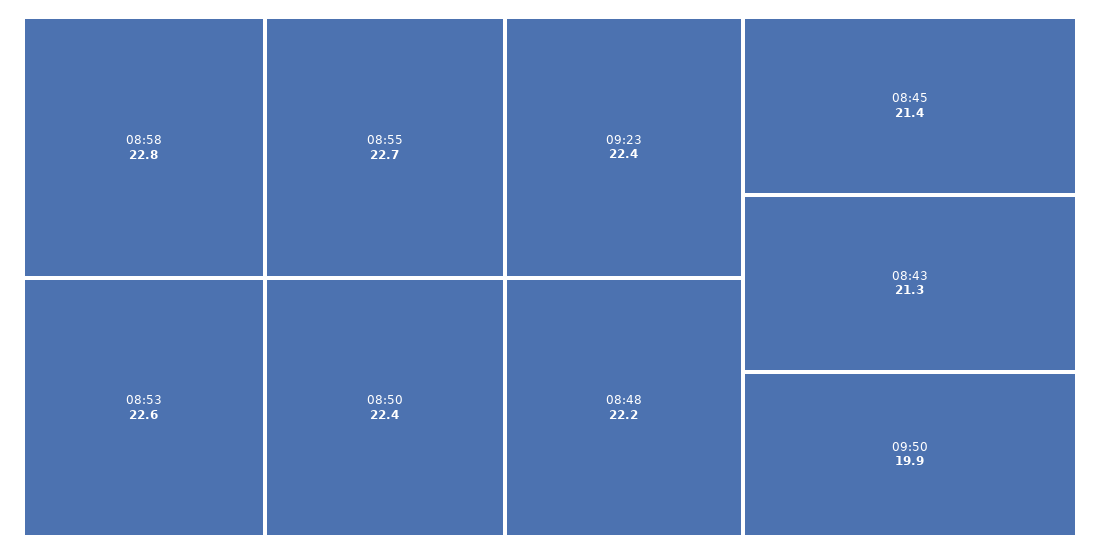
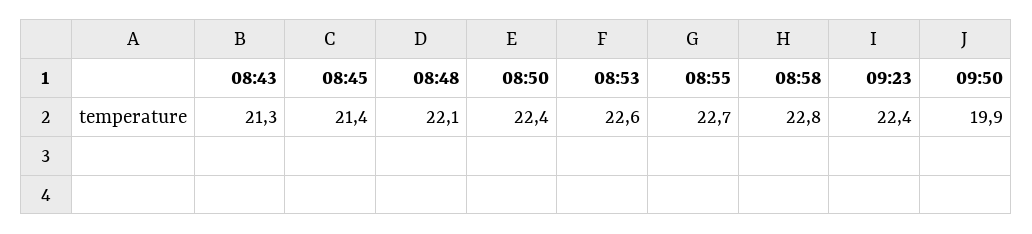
  {
    "08:58": 22.8,
    "08:55": 22.7,
    "08:53": 22.6,
    "08:50": 22.4,
    "09:23": 22.4,
-   "08:48": 22.2,
+   "08:48": 22.1,
    "08:45": 21.4,
    "08:43": 21.3,
    "09:50": 19.9
  }

